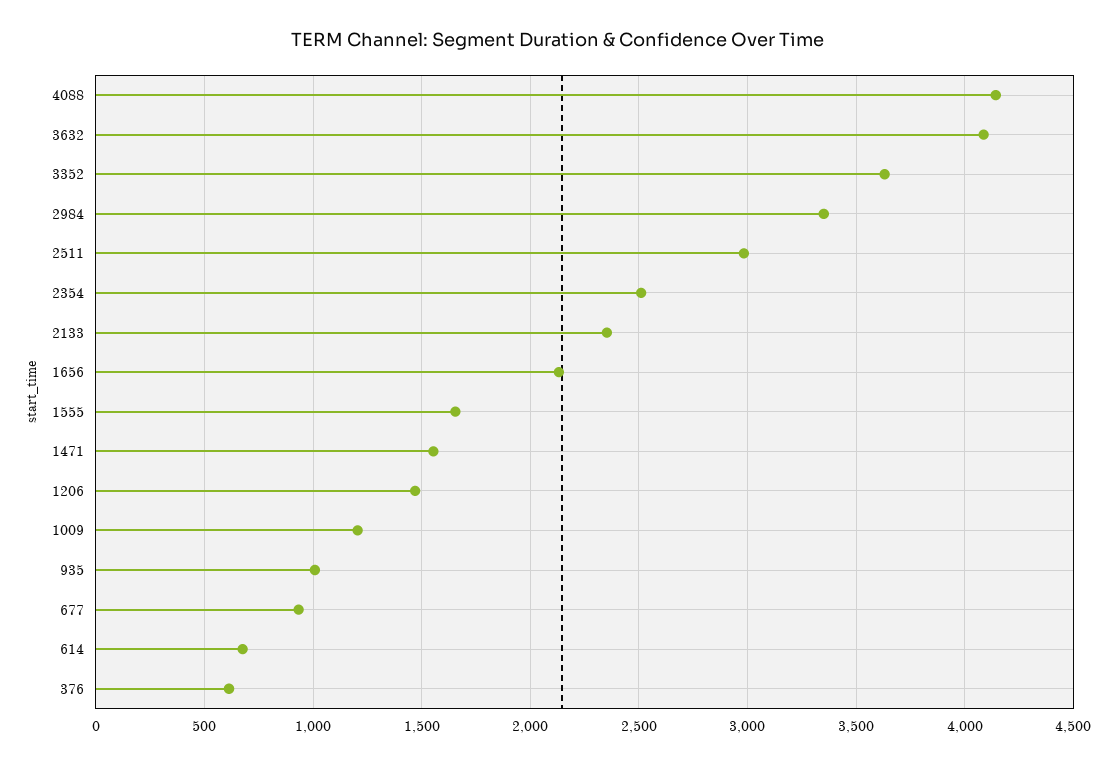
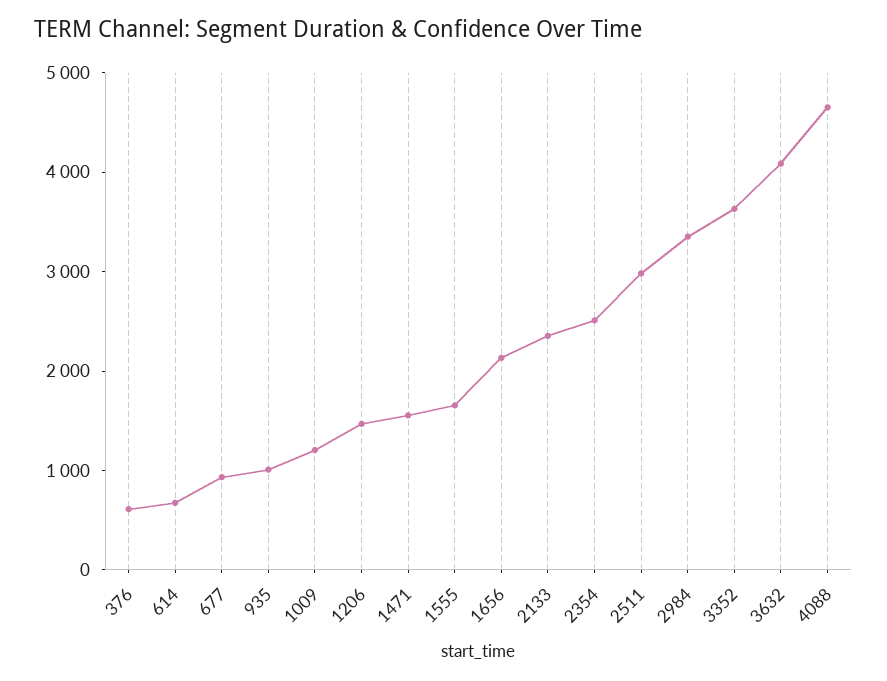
  {
-   "4088": 4150,
+   "4088": 4600,
    "3632": 4100,
    "3352": 3650,
    "2984": 3350,
    "2511": 3000,
    "2354": 2500,
    "2133": 2350,
    "1656": 2150,
    "1555": 1650,
    "1471": 1550,
    "1206": 1450,
    "1009": 1200,
    "935": 1000,
    "677": 950,
    "614": 700,
    "376": 600
  }

